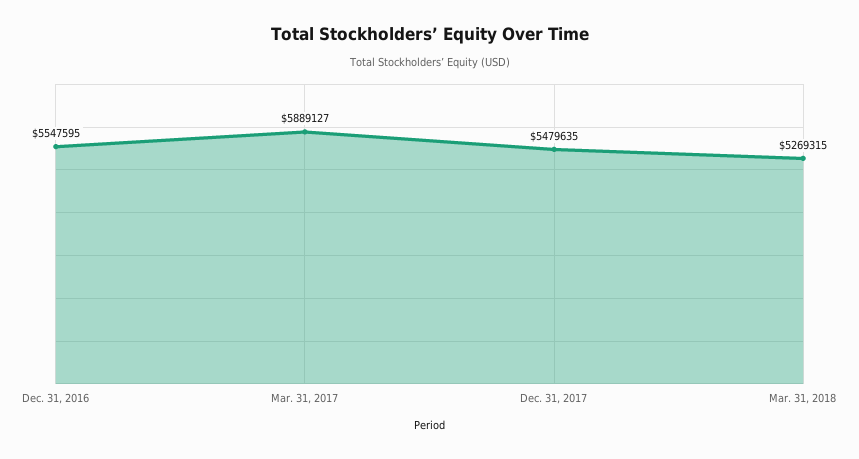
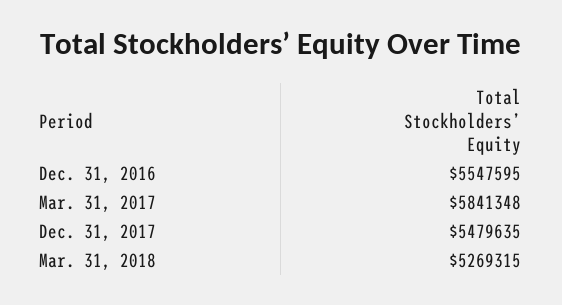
  {
    "Dec. 31, 2016": 5547595,
-   "Mar. 31, 2017": 5889127,
+   "Mar. 31, 2017": 5841348,
    "Dec. 31, 2017": 5479635,
    "Mar. 31, 2018": 5269315
  }

